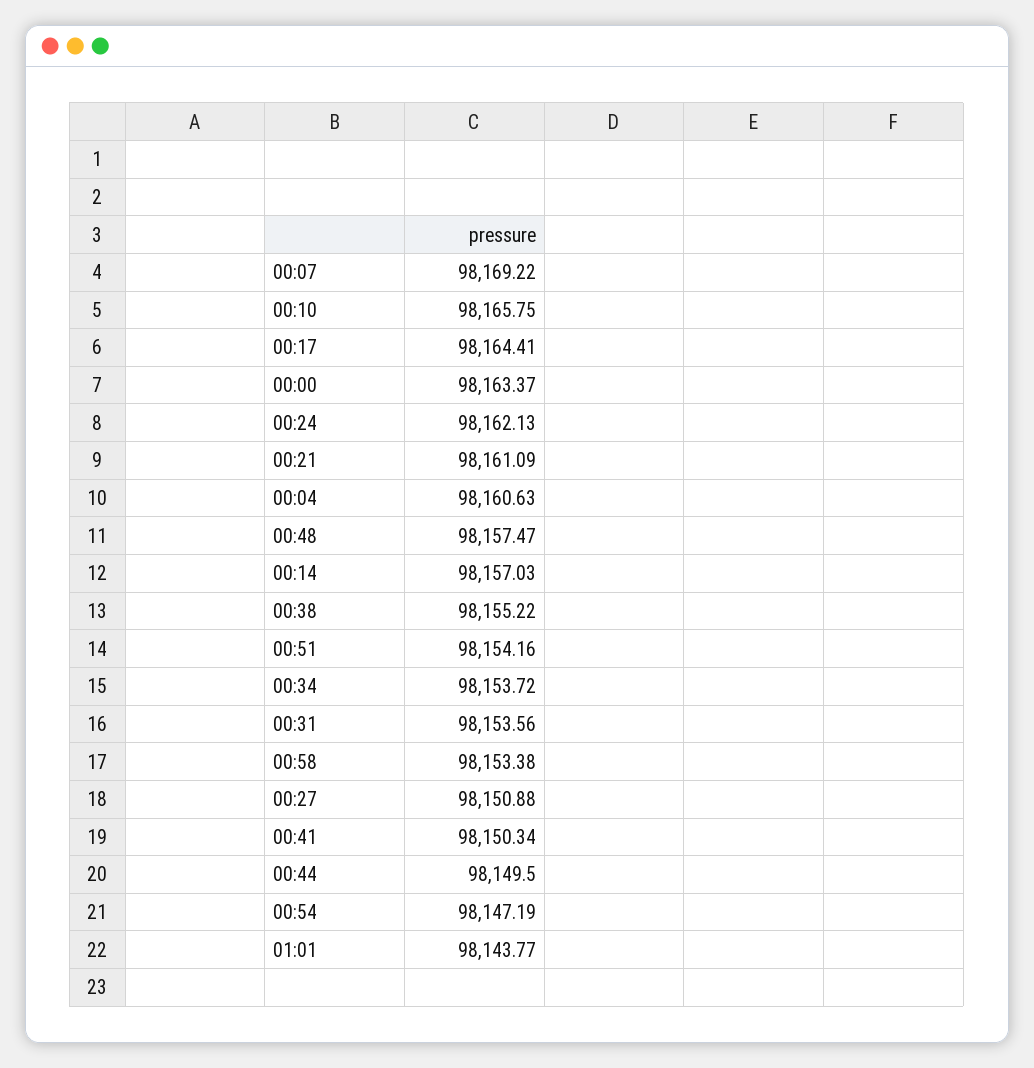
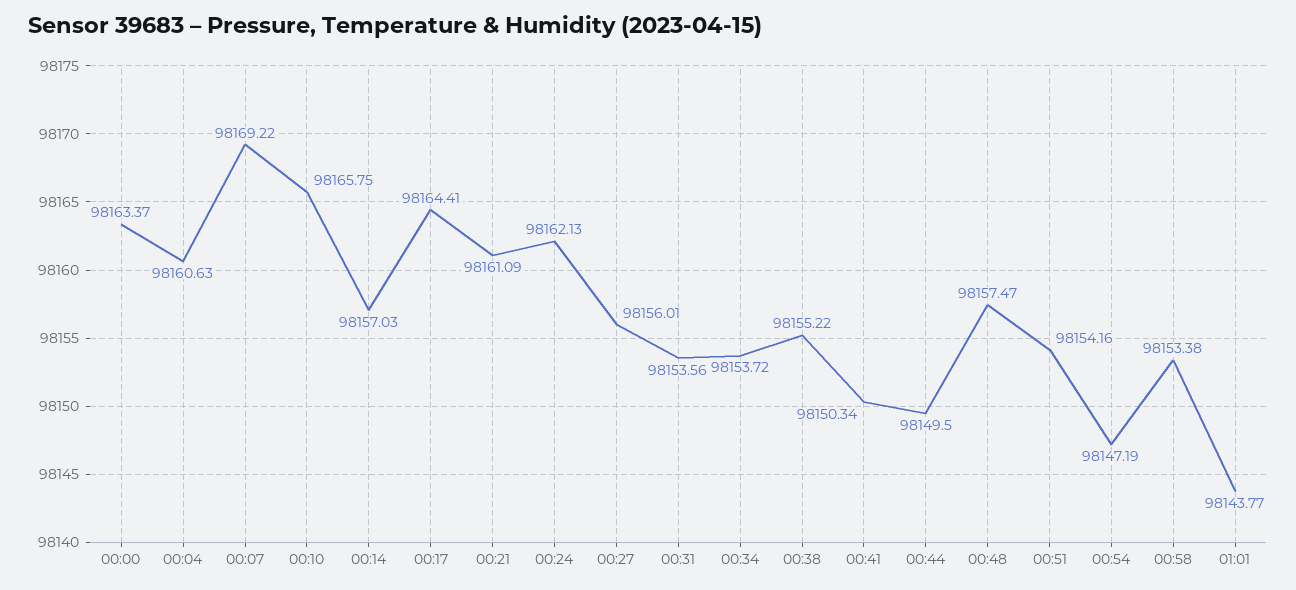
  {
    "00:07": 98169.22,
    "00:10": 98165.75,
    "00:17": 98164.41,
    "00:00": 98163.37,
    "00:24": 98162.13,
    "00:21": 98161.09,
    "00:04": 98160.63,
    "00:48": 98157.47,
    "00:14": 98157.03,
    "00:38": 98155.22,
    "00:51": 98154.16,
    "00:34": 98153.72,
    "00:31": 98153.56,
    "00:58": 98153.38,
-   "00:27": 98150.88,
+   "00:27": 98156.01,
    "00:41": 98150.34,
    "00:44": 98149.5,
    "00:54": 98147.19,
    "01:01": 98143.77
  }

